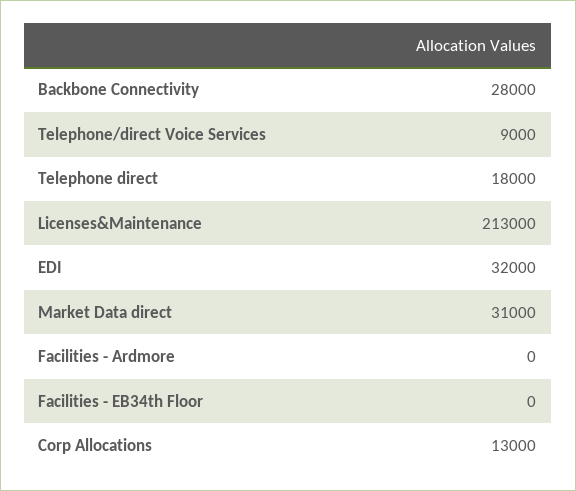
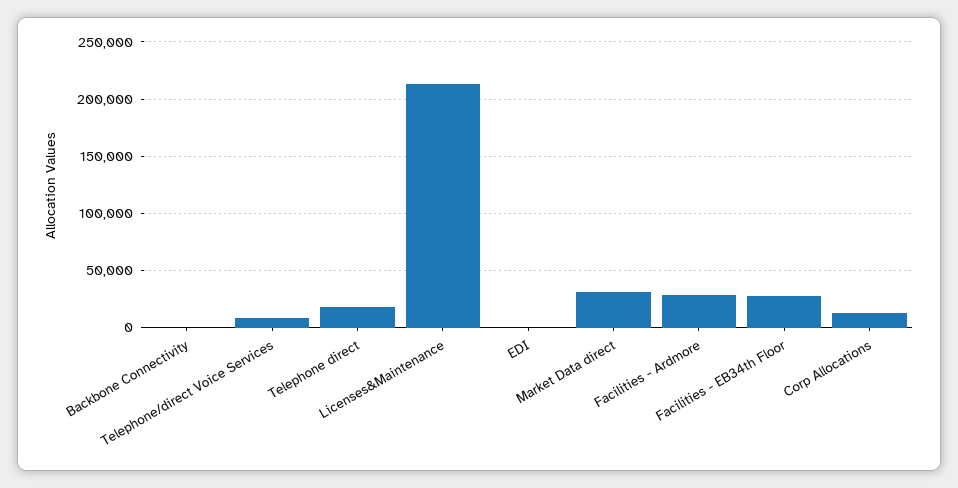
  {
-   "Backbone Connectivity": 28000,
+   "Backbone Connectivity": 0,
    "Telephone/direct Voice Services": 9000,
    "Telephone direct": 18000,
    "Licenses&Maintenance": 213000,
-   "EDI": 32000,
+   "EDI": 0,
    "Market Data direct": 31000,
-   "Facilities - Ardmore": 0,
+   "Facilities - Ardmore": 30000,
-   "Facilities - EB34th Floor": 0,
+   "Facilities - EB34th Floor": 30000,
    "Corp Allocations": 13000
  }

